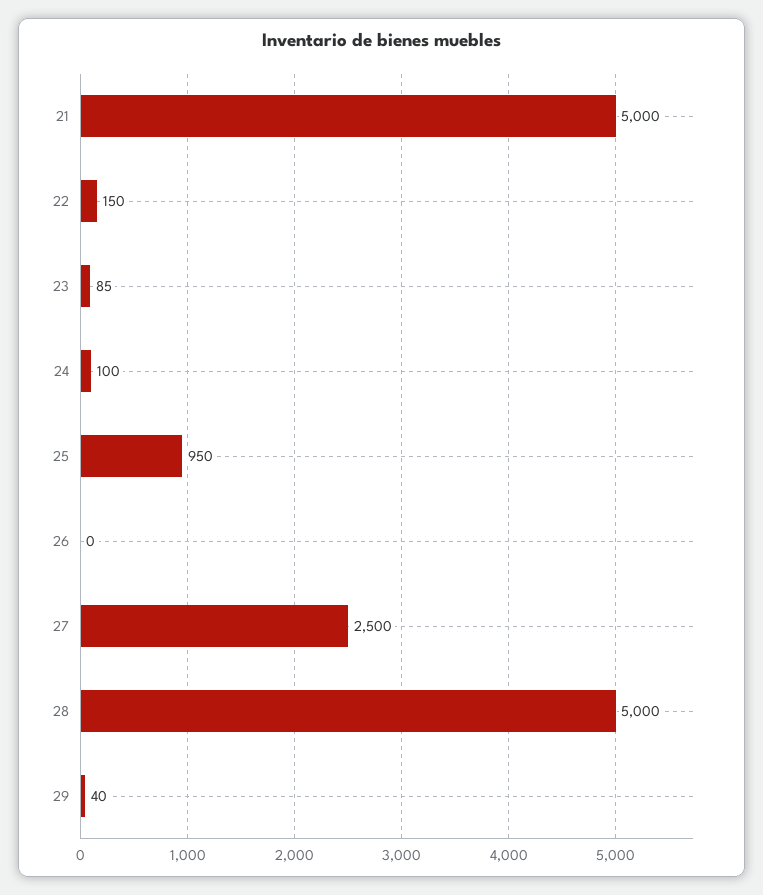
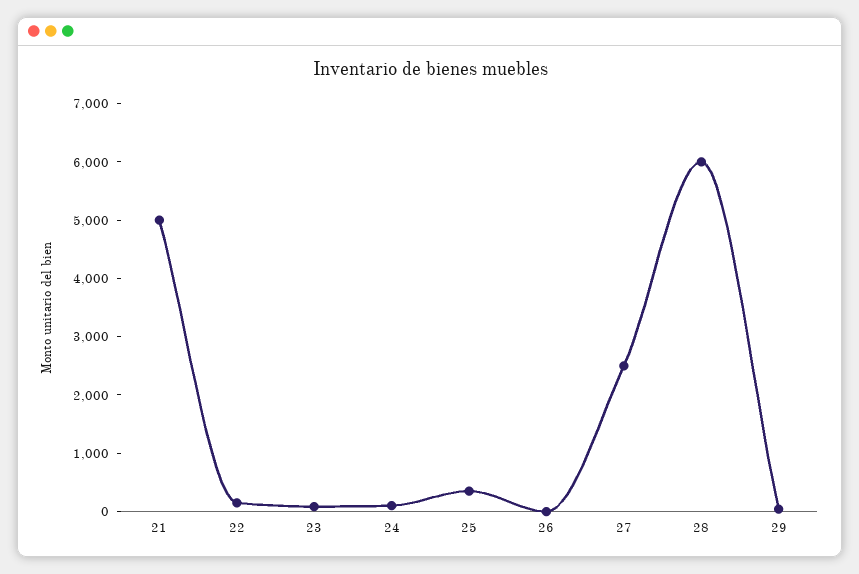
  {
    "21": 5000,
    "22": 150,
    "23": 85,
    "24": 100,
-   "25": 950,
+   "25": 400,
    "26": 0,
    "27": 2500,
-   "28": 5000,
+   "28": 6000,
    "29": 40
  }

